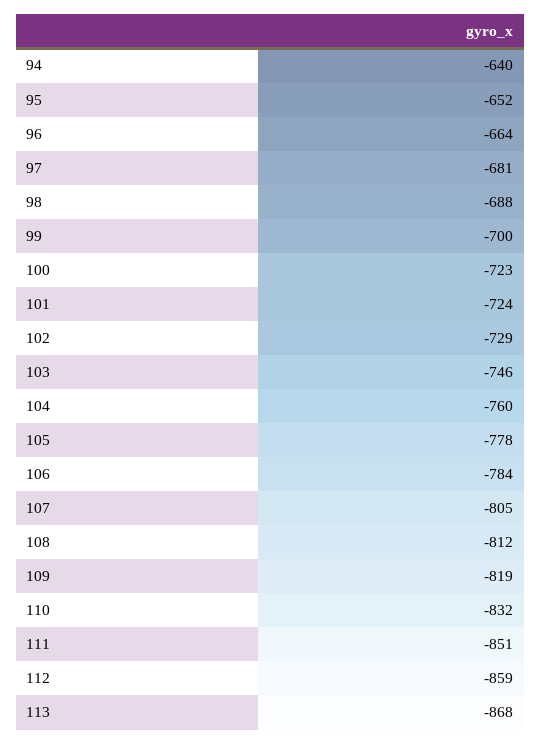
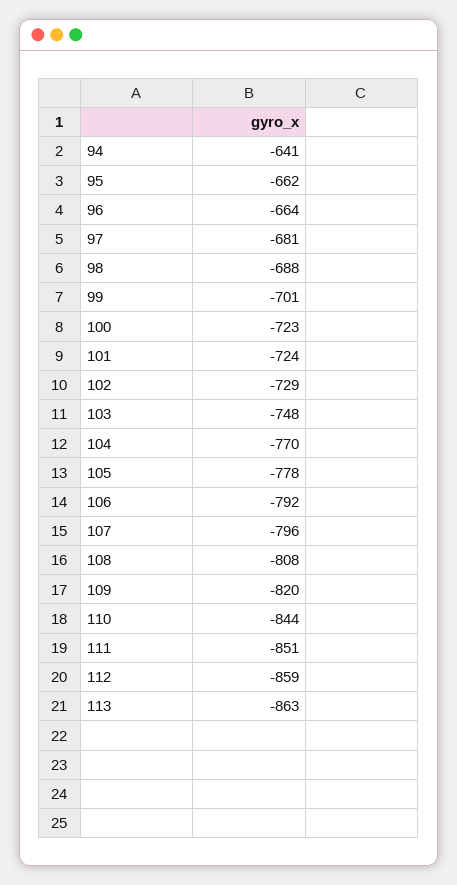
  {
-   "94": -640,
+   "94": -641,
-   "95": -652,
+   "95": -662,
    "96": -664,
    "97": -681,
    "98": -688,
-   "99": -700,
+   "99": -701,
    "100": -723,
    "101": -724,
    "102": -729,
-   "103": -746,
+   "103": -748,
-   "104": -760,
+   "104": -770,
    "105": -778,
-   "106": -784,
+   "106": -792,
-   "107": -805,
+   "107": -796,
-   "108": -812,
+   "108": -808,
-   "109": -819,
+   "109": -820,
-   "110": -832,
+   "110": -844,
    "111": -851,
    "112": -859,
-   "113": -868
+   "113": -863
  }

